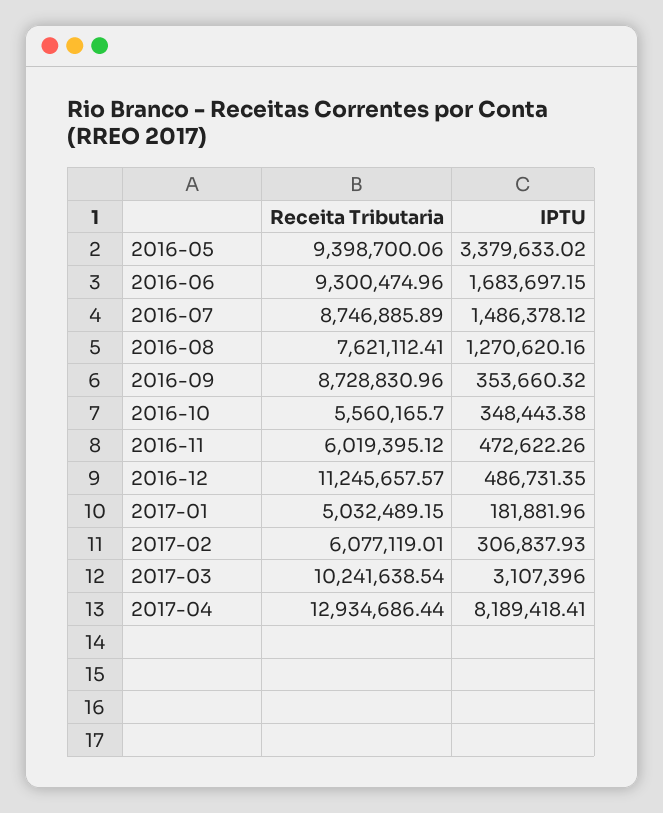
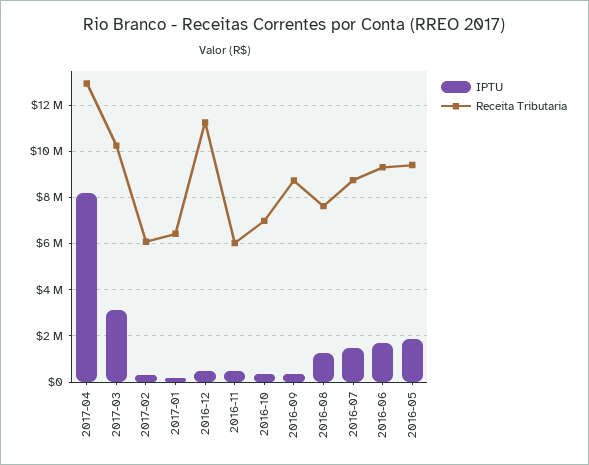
  {
    "Receita Tributaria": {
      "2016-05": 9398700.06,
      "2016-06": 9300474.96,
      "2016-07": 8746885.89,
      "2016-08": 7621112.41,
      "2016-09": 8728830.96,
-     "2016-10": 5560165.7,
+     "2016-10": 7000000,
      "2016-11": 6019395.12,
      "2016-12": 11245657.57,
-     "2017-01": 5032489.15,
+     "2017-01": 6500000,
      "2017-02": 6077119.01,
      "2017-03": 10241638.54,
      "2017-04": 12934686.44
    },
    "IPTU": {
-     "2016-05": 3379633.02,
+     "2016-05": 2000000,
      "2016-06": 1683697.15,
      "2016-07": 1486378.12,
      "2016-08": 1270620.16,
      "2016-09": 353660.32,
      "2016-10": 348443.38,
      "2016-11": 472622.26,
      "2016-12": 486731.35,
      "2017-01": 181881.96,
      "2017-02": 306837.93,
      "2017-03": 3107396,
      "2017-04": 8189418.41
    }
  }

